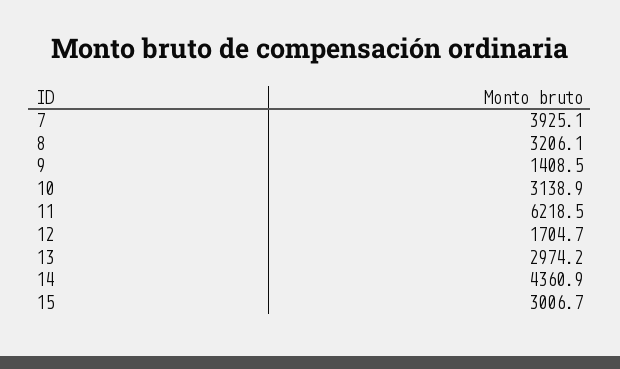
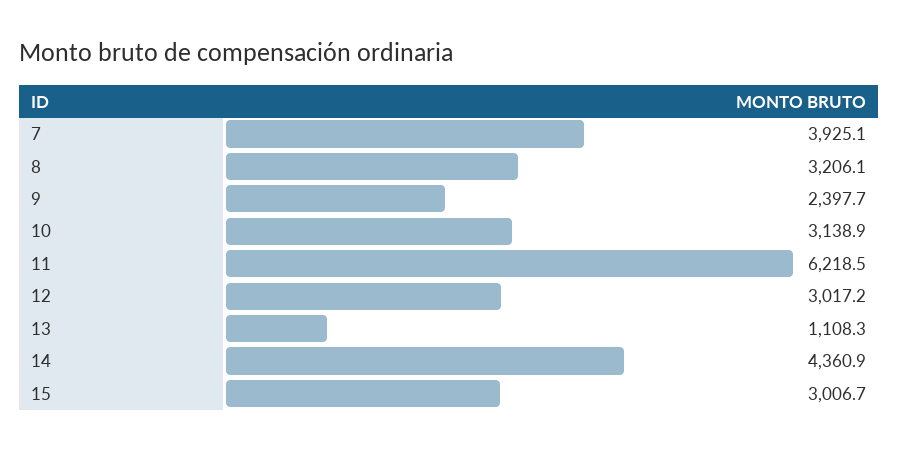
  {
    "7": 3925.1,
    "8": 3206.1,
-   "9": 1408.5,
+   "9": 2397.7,
    "10": 3138.9,
    "11": 6218.5,
-   "12": 1704.7,
+   "12": 3017.2,
-   "13": 2974.2,
+   "13": 1108.3,
    "14": 4360.9,
    "15": 3006.7
  }

